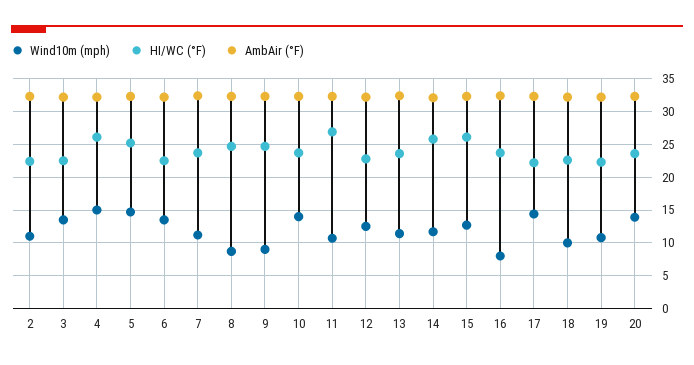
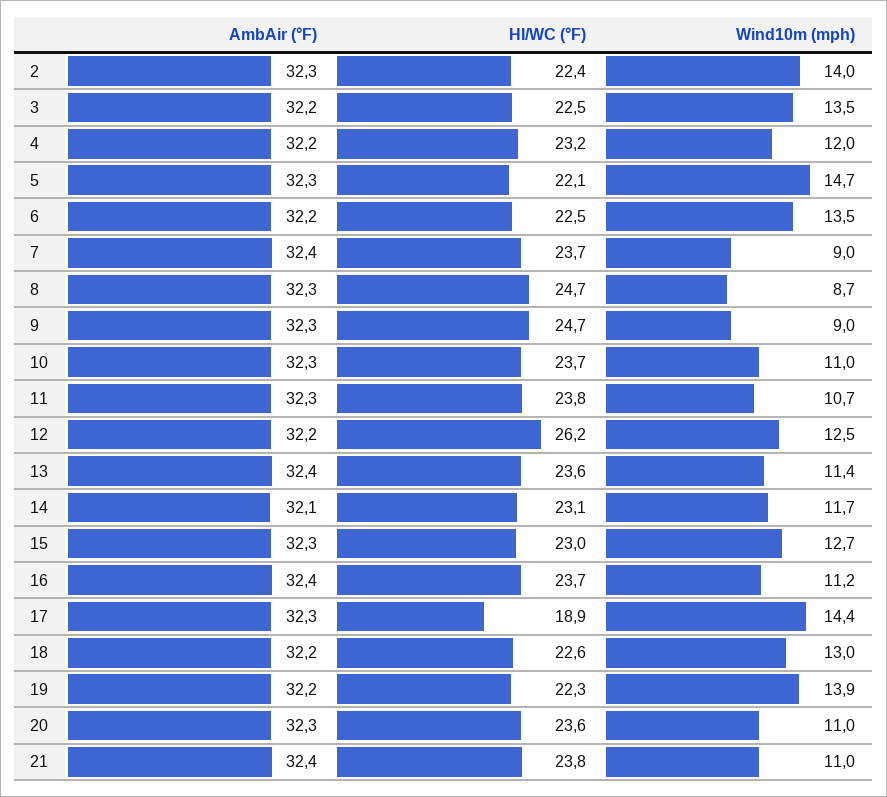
  {
    "Wind10m (mph)": {
-     "2": 11,
+     "2": 14,
      "3": 13.5,
-     "4": 15,
+     "4": 12,
      "5": 14.7,
      "6": 13.5,
-     "7": 11,
+     "7": 9,
      "8": 8.7,
      "9": 9,
-     "10": 14,
+     "10": 11,
      "11": 10.7,
      "12": 12.5,
      "13": 11.4,
      "14": 11.7,
      "15": 12.7,
-     "16": 8,
+     "16": 11.2,
      "17": 14.4,
-     "18": 10,
+     "18": 13,
-     "19": 11,
+     "19": 13.9,
-     "20": 14
+     "20": 11,
+     "21": 11
    },
    "HI/WC (°F)": {
      "2": 22.4,
      "3": 22.5,
-     "4": 26,
+     "4": 23.2,
-     "5": 25,
+     "5": 22.1,
      "6": 22.5,
      "7": 23.7,
      "8": 24.7,
      "9": 24.7,
      "10": 23.7,
-     "11": 27,
+     "11": 23.8,
-     "12": 23,
+     "12": 26.2,
      "13": 23.6,
-     "14": 26,
+     "14": 23.1,
-     "15": 26,
+     "15": 23,
      "16": 23.7,
-     "17": 22,
+     "17": 18.9,
      "18": 22.6,
      "19": 22.3,
-     "20": 23.6
+     "20": 23.6,
+     "21": 23.8
    },
    "AmbAir (°F)": {
      "2": 32.3,
      "3": 32.2,
      "4": 32.2,
      "5": 32.3,
      "6": 32.2,
      "7": 32.4,
      "8": 32.3,
      "9": 32.3,
      "10": 32.3,
      "11": 32.3,
      "12": 32.2,
      "13": 32.4,
      "14": 32.1,
      "15": 32.3,
      "16": 32.4,
      "17": 32.3,
      "18": 32.2,
      "19": 32.2,
-     "20": 32.3
+     "20": 32.3,
+     "21": 32.4
    }
  }

